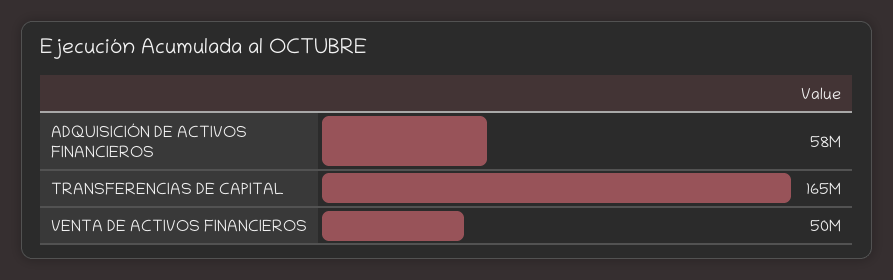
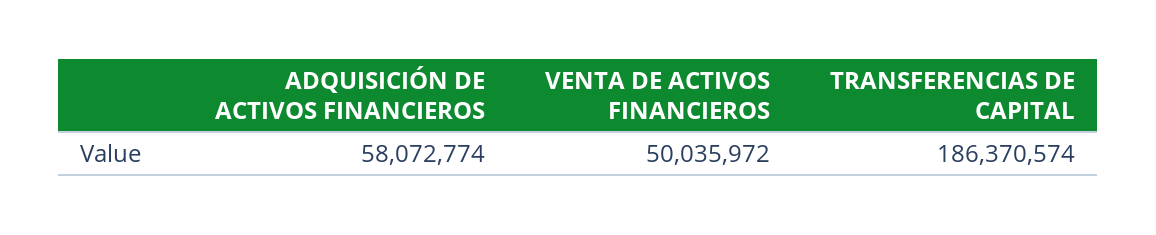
  {
    "ADQUISICIÓN DE ACTIVOS FINANCIEROS": 58072774,
-   "TRANSFERENCIAS DE CAPITAL": 165000000,
+   "TRANSFERENCIAS DE CAPITAL": 186370574,
    "VENTA DE ACTIVOS FINANCIEROS": 50035972
  }

